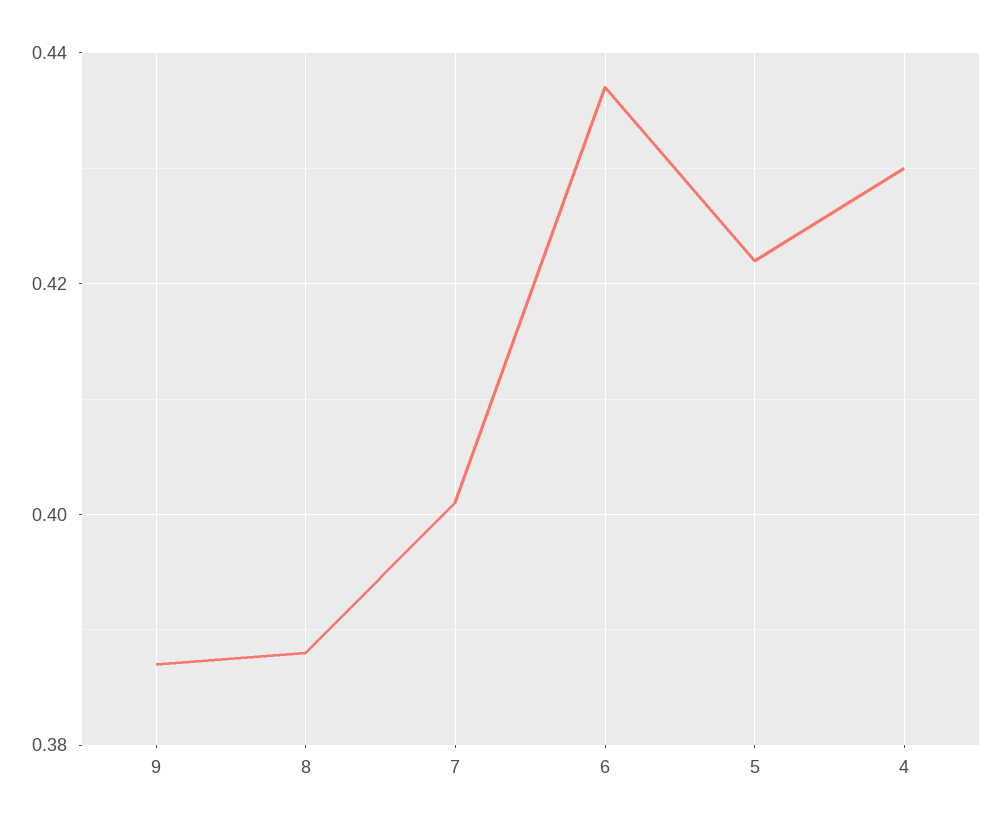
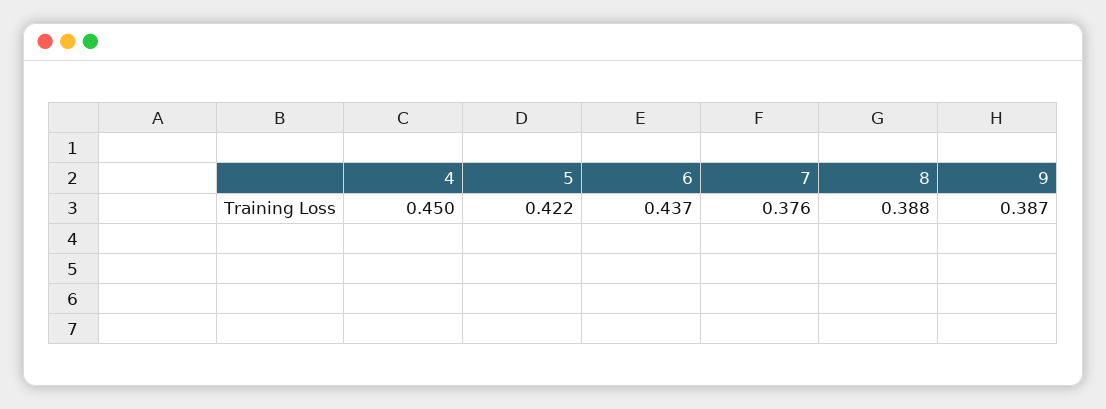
  {
    "9": 0.387,
    "8": 0.388,
-   "7": 0.4,
+   "7": 0.376,
    "6": 0.437,
    "5": 0.422,
-   "4": 0.43
+   "4": 0.45
  }

